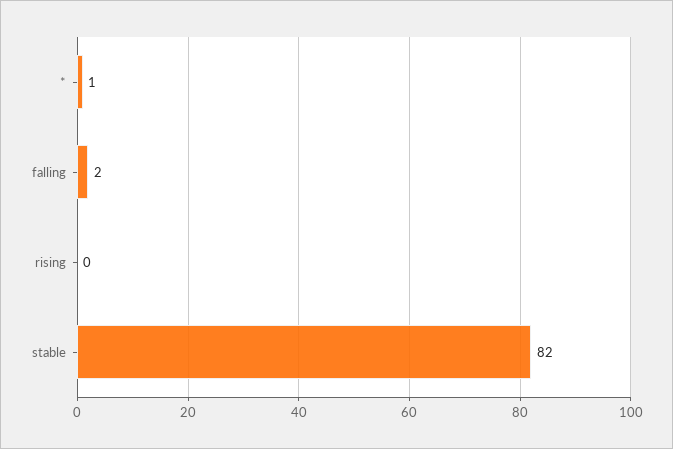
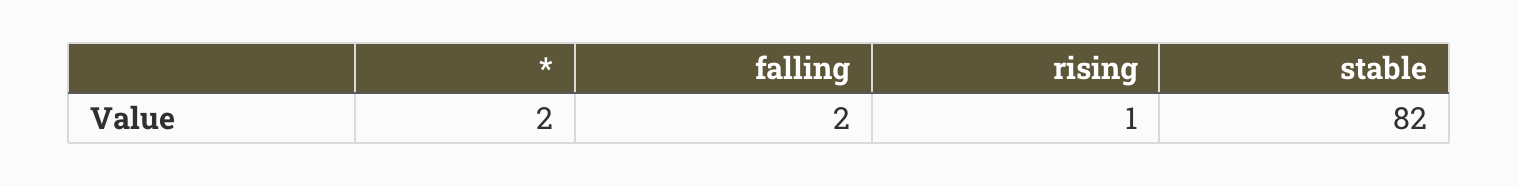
  {
-   "*": 1,
+   "*": 2,
    "falling": 2,
-   "rising": 0,
+   "rising": 1,
    "stable": 82
  }

